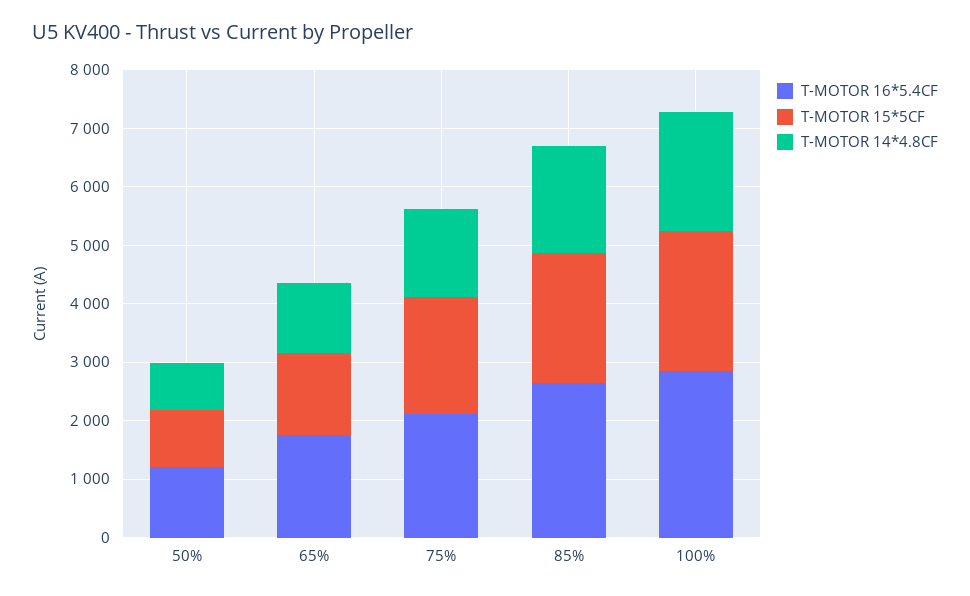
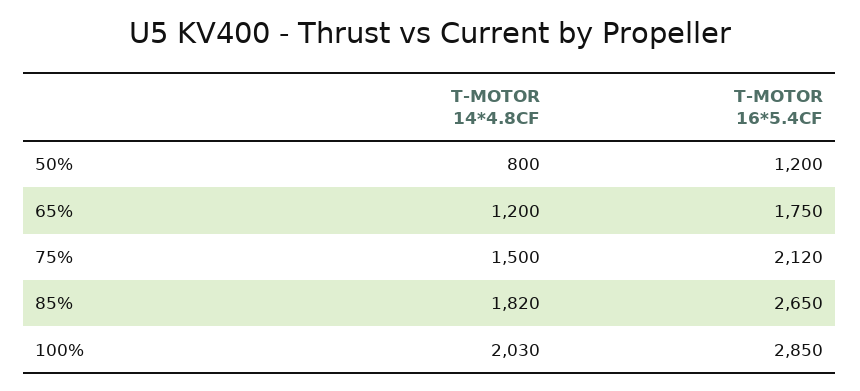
  {
    "T-MOTOR 16*5.4CF": {
      "50%": 1200,
      "65%": 1750,
      "75%": 2120,
      "85%": 2650,
      "100%": 2850
    },
-   "T-MOTOR 15*5CF": {
-     "50%": 1000,
-     "65%": 1400,
-     "75%": 2000,
-     "85%": 2200,
-     "100%": 2400
-   },
    "T-MOTOR 14*4.8CF": {
      "50%": 800,
      "65%": 1200,
      "75%": 1500,
      "85%": 1820,
      "100%": 2030
    }
  }

